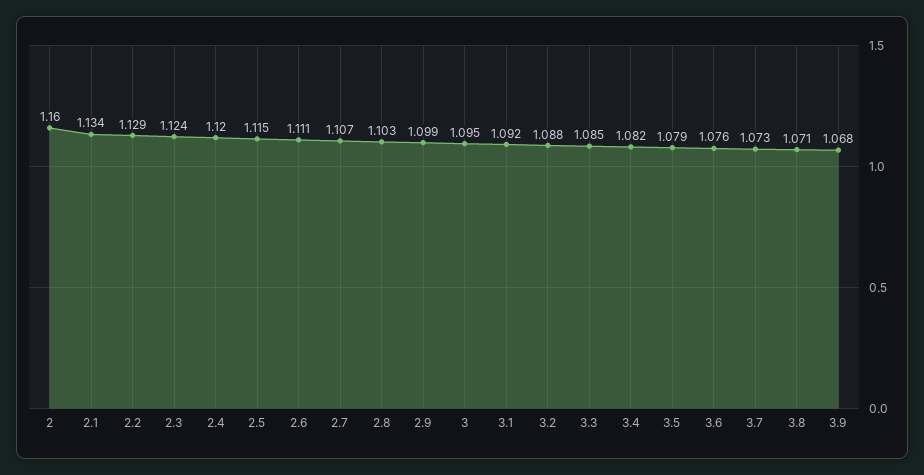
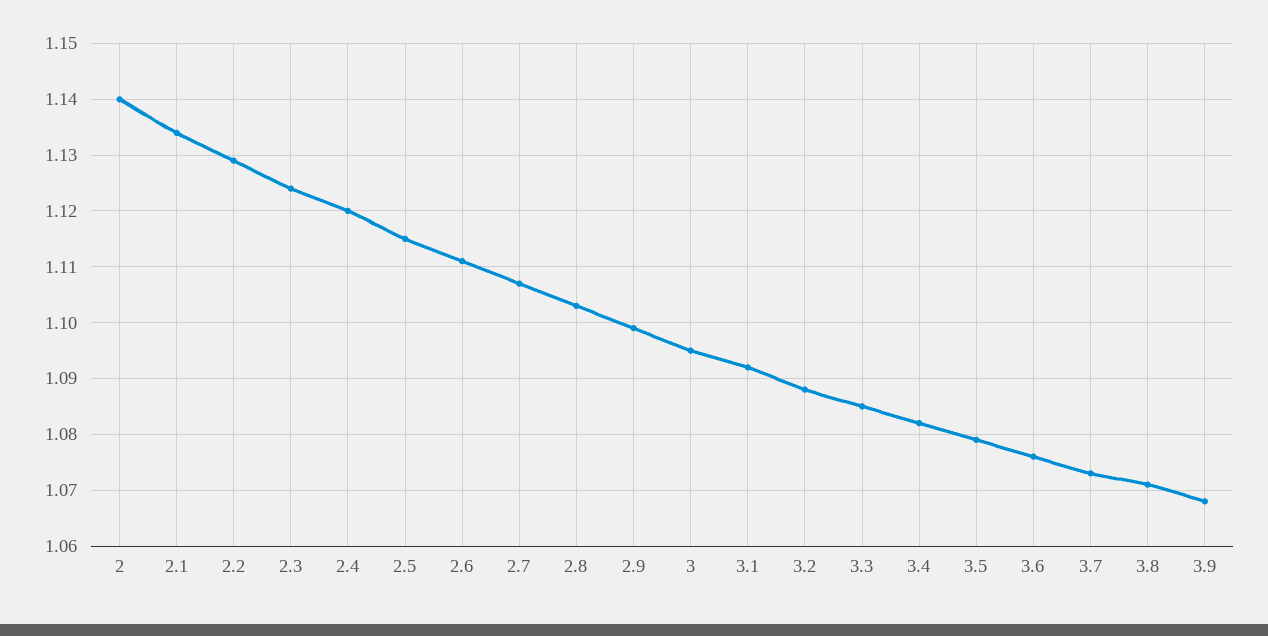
  {
-   "2": 1.16,
+   "2": 1.14,
    "2.1": 1.134,
    "2.2": 1.129,
    "2.3": 1.124,
    "2.4": 1.12,
    "2.5": 1.115,
    "2.6": 1.111,
    "2.7": 1.107,
    "2.8": 1.103,
    "2.9": 1.099,
    "3": 1.095,
    "3.1": 1.092,
    "3.2": 1.088,
    "3.3": 1.085,
    "3.4": 1.082,
    "3.5": 1.079,
    "3.6": 1.076,
    "3.7": 1.073,
    "3.8": 1.071,
    "3.9": 1.068
  }

